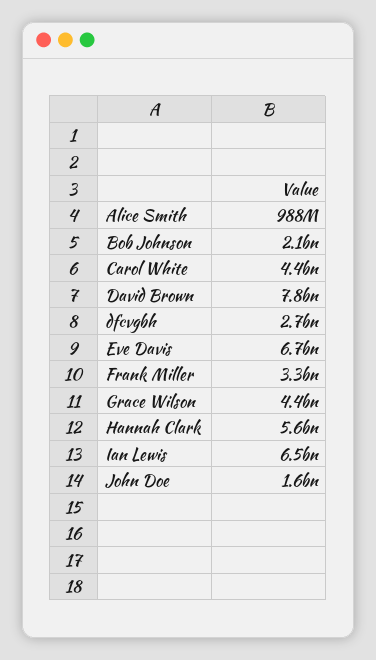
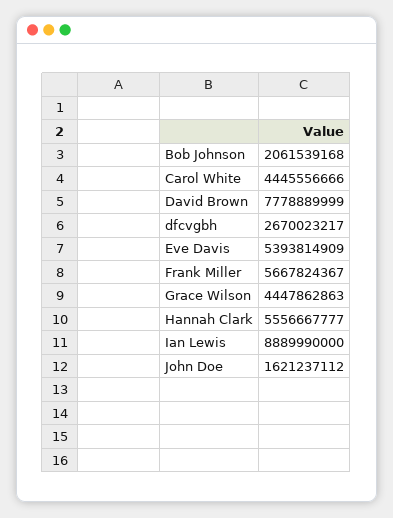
  {
-   "Alice Smith": 988000000,
    "Bob Johnson": 2061539168,
    "Carol White": 4445556666,
    "David Brown": 7778889999,
    "dfcvgbh": 2670023217,
-   "Eve Davis": 6700000000,
+   "Eve Davis": 5393814909,
-   "Frank Miller": 3300000000,
+   "Frank Miller": 5667824367,
    "Grace Wilson": 4447862863,
    "Hannah Clark": 5556667777,
-   "Ian Lewis": 6500000000,
+   "Ian Lewis": 8889990000,
    "John Doe": 1621237112
  }

